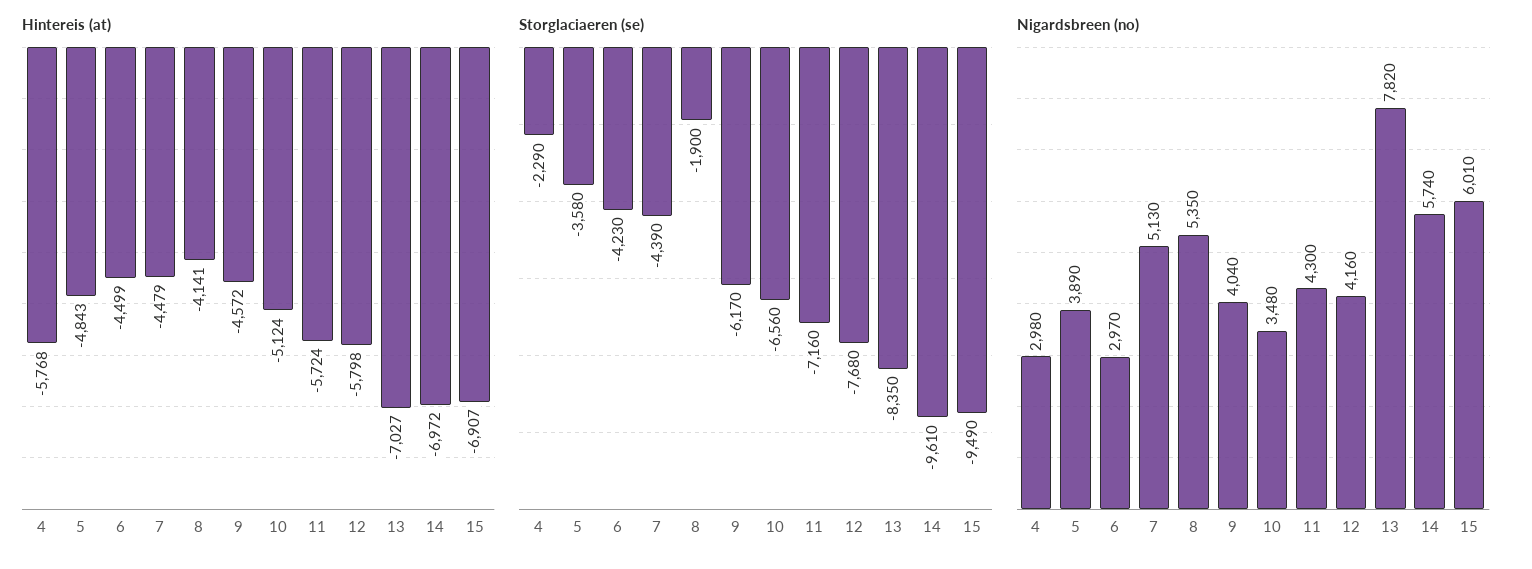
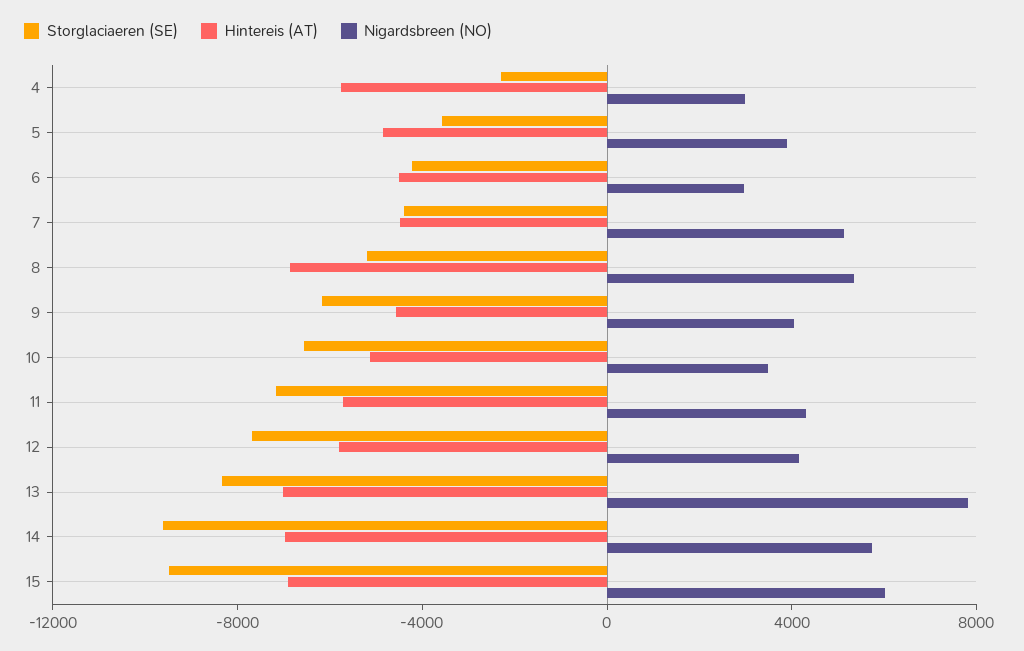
  {
    "Hintereis (at)": {
      "4": -5768,
      "5": -4843,
      "6": -4499,
      "7": -4479,
-     "8": -4141,
+     "8": -7000,
      "9": -4572,
      "10": -5124,
      "11": -5724,
      "12": -5798,
      "13": -7027,
      "14": -6972,
      "15": -6907
    },
    "Storglaciaeren (se)": {
      "4": -2290,
      "5": -3580,
      "6": -4230,
      "7": -4390,
-     "8": -1900,
+     "8": -5000,
      "9": -6170,
      "10": -6560,
      "11": -7160,
      "12": -7680,
      "13": -8350,
      "14": -9610,
      "15": -9490
    },
    "Nigardsbreen (no)": {
      "4": 2980,
      "5": 3890,
      "6": 2970,
      "7": 5130,
      "8": 5350,
      "9": 4040,
      "10": 3480,
      "11": 4300,
      "12": 4160,
      "13": 7820,
      "14": 5740,
      "15": 6010
    }
  }

